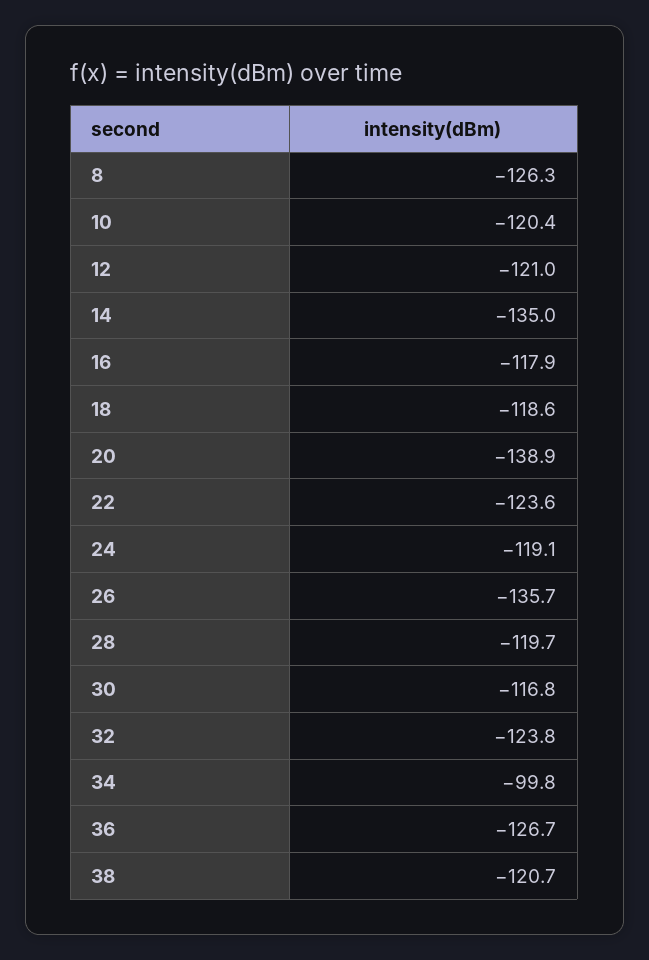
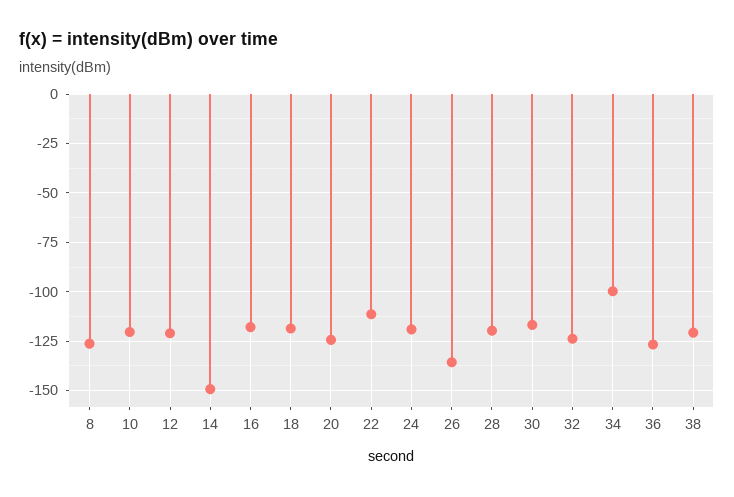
  {
    "8": -126.3,
    "10": -120.4,
    "12": -121,
-   "14": -135,
+   "14": -150,
    "16": -117.9,
    "18": -118.6,
-   "20": -138.9,
+   "20": -125,
-   "22": -123.6,
+   "22": -110,
    "24": -119.1,
    "26": -135.7,
    "28": -119.7,
    "30": -116.8,
    "32": -123.8,
    "34": -99.8,
    "36": -126.7,
    "38": -120.7
  }

